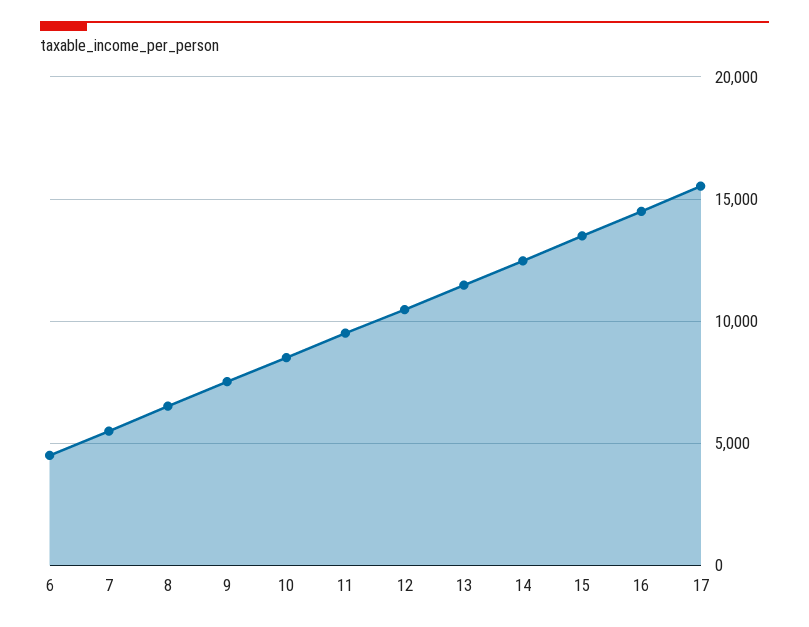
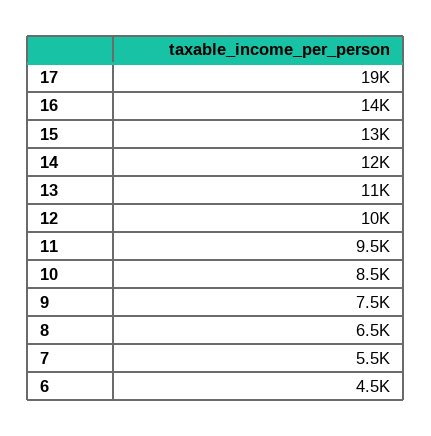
  {
    "6": 4500,
    "7": 5500,
    "8": 6500,
    "9": 7500,
    "10": 8500,
    "11": 9500,
    "12": 10000,
    "13": 11000,
    "14": 12000,
    "15": 13000,
    "16": 14000,
-   "17": 15500
+   "17": 19000
  }

